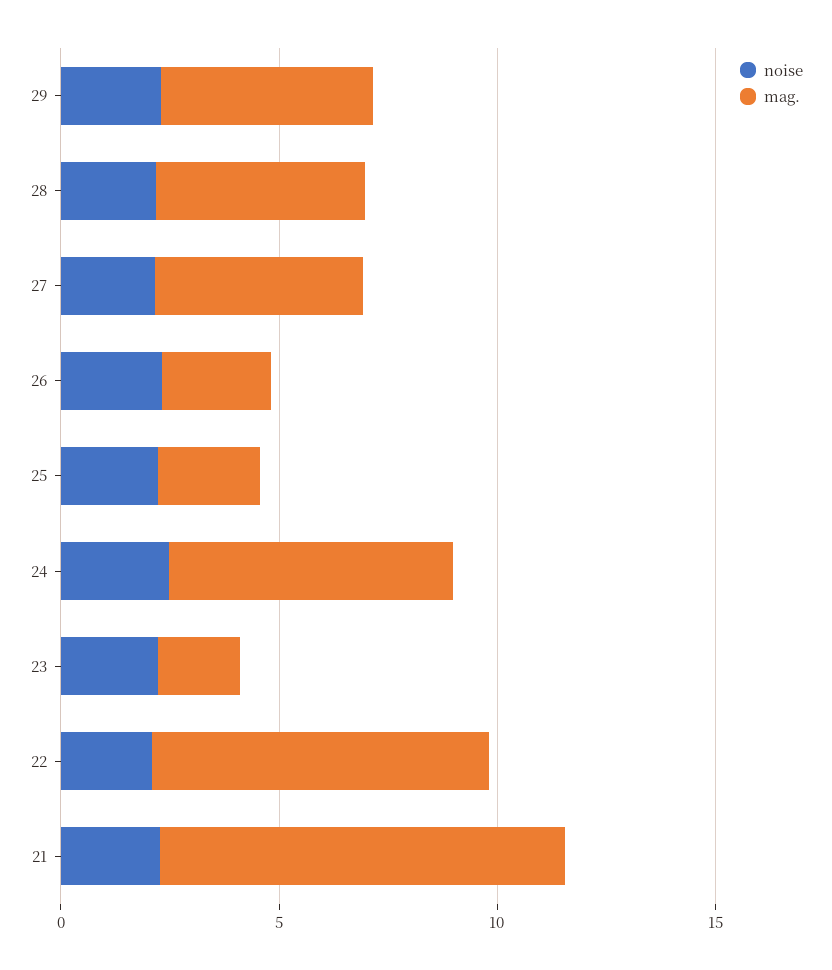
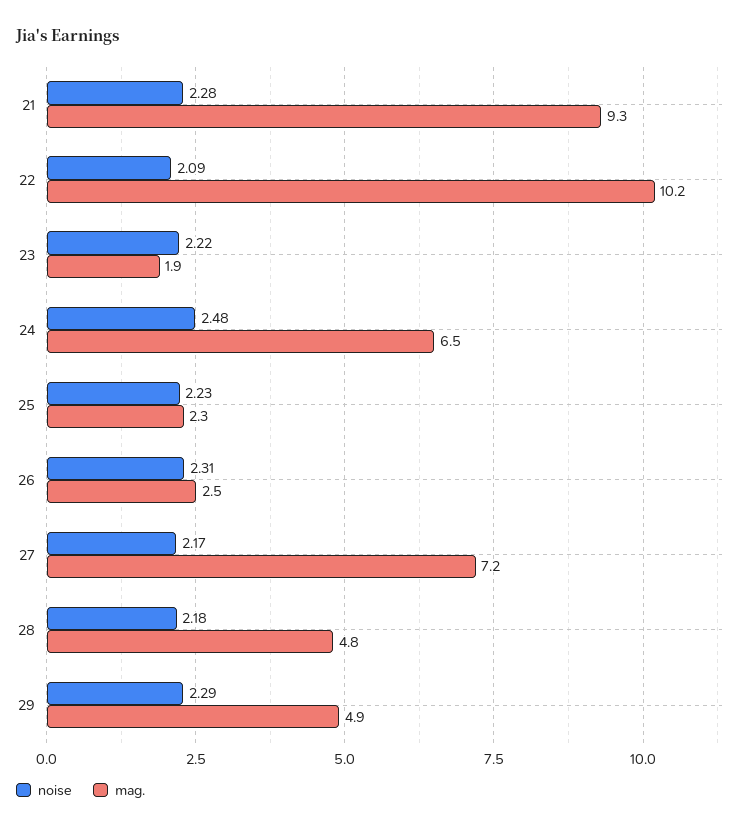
  {
    "noise": {
      "29": 2.29,
      "28": 2.18,
      "27": 2.17,
      "26": 2.31,
      "25": 2.23,
      "24": 2.48,
      "23": 2.22,
      "22": 2.09,
      "21": 2.28
    },
    "mag.": {
      "29": 4.9,
      "28": 4.8,
-     "27": 5,
+     "27": 7.2,
      "26": 2.5,
      "25": 2.3,
      "24": 6.5,
      "23": 1.9,
-     "22": 8,
+     "22": 10.2,
      "21": 9.3
    }
  }

